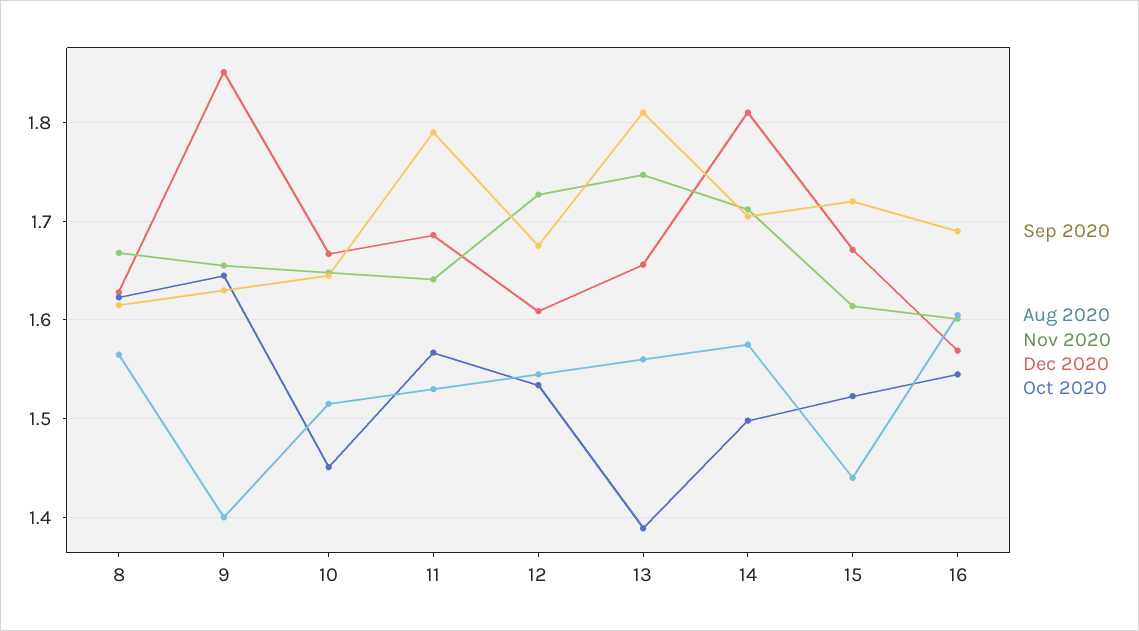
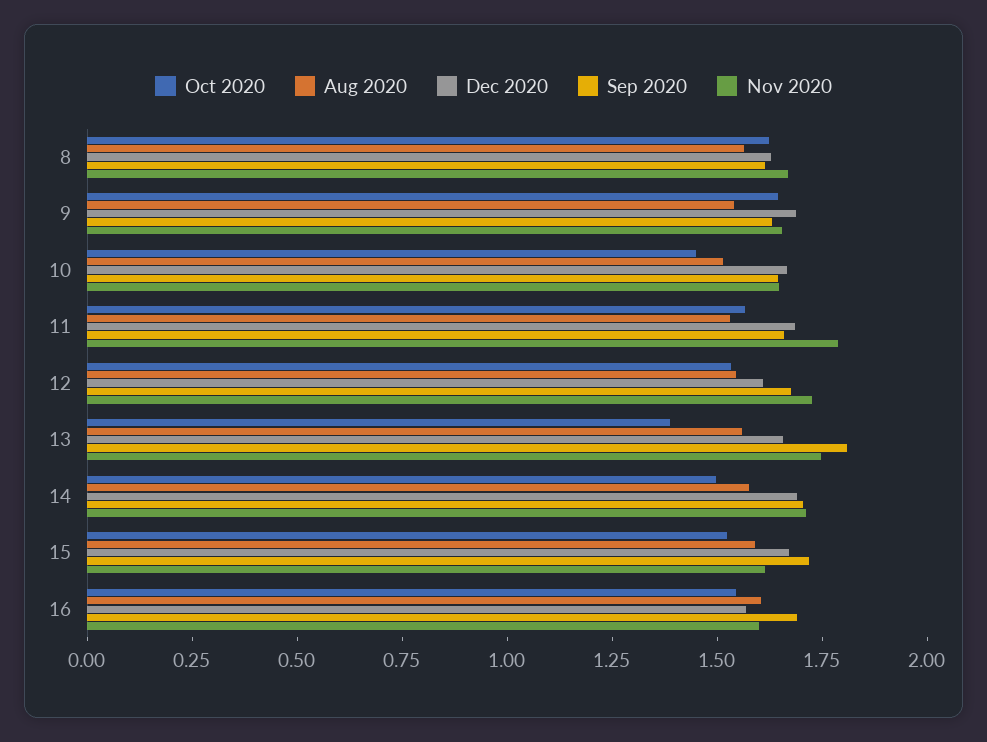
  {
    "Sep 2020": {
      "8": 1.62,
      "9": 1.63,
      "10": 1.65,
-     "11": 1.79,
+     "11": 1.65,
      "12": 1.68,
      "13": 1.81,
      "14": 1.71,
      "15": 1.72,
      "16": 1.69
    },
    "Aug 2020": {
      "8": 1.57,
-     "9": 1.4,
+     "9": 1.55,
      "10": 1.52,
      "11": 1.53,
      "12": 1.55,
      "13": 1.56,
      "14": 1.58,
-     "15": 1.44,
+     "15": 1.6,
      "16": 1.61
    },
    "Nov 2020": {
      "8": 1.67,
      "9": 1.66,
      "10": 1.65,
-     "11": 1.64,
+     "11": 1.8,
      "12": 1.73,
      "13": 1.75,
      "14": 1.71,
      "15": 1.61,
      "16": 1.6
    },
    "Dec 2020": {
      "8": 1.63,
-     "9": 1.85,
+     "9": 1.7,
      "10": 1.67,
      "11": 1.69,
      "12": 1.61,
      "13": 1.66,
-     "14": 1.81,
+     "14": 1.7,
      "15": 1.67,
      "16": 1.57
    },
    "Oct 2020": {
      "8": 1.62,
      "9": 1.65,
      "10": 1.45,
      "11": 1.57,
      "12": 1.53,
      "13": 1.39,
      "14": 1.5,
      "15": 1.52,
      "16": 1.55
    }
  }

